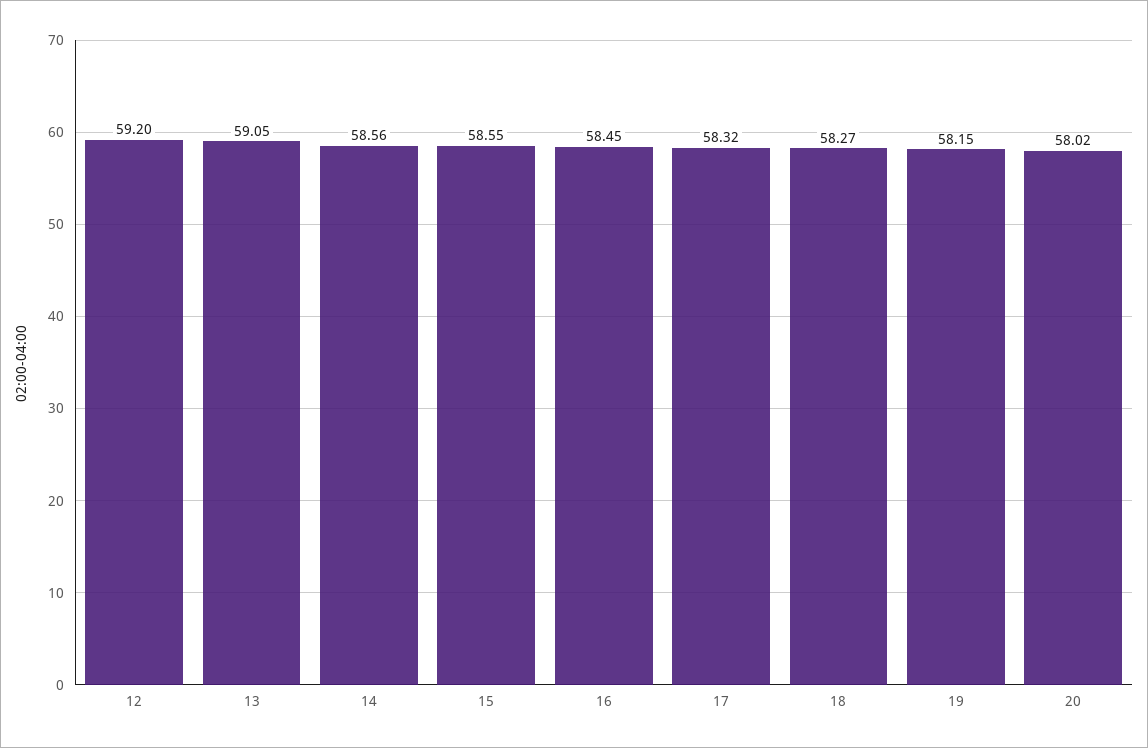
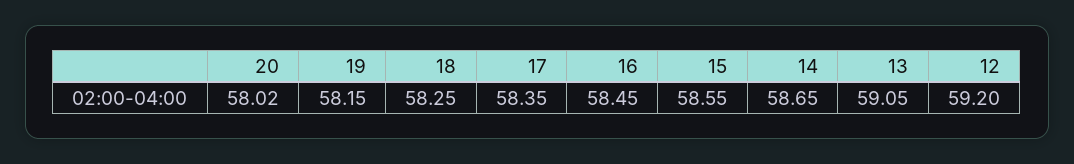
  {
    "12": 59.2,
    "13": 59.05,
-   "14": 58.56,
+   "14": 58.65,
    "15": 58.55,
    "16": 58.45,
-   "17": 58.32,
+   "17": 58.35,
-   "18": 58.27,
+   "18": 58.25,
    "19": 58.15,
    "20": 58.02
  }

